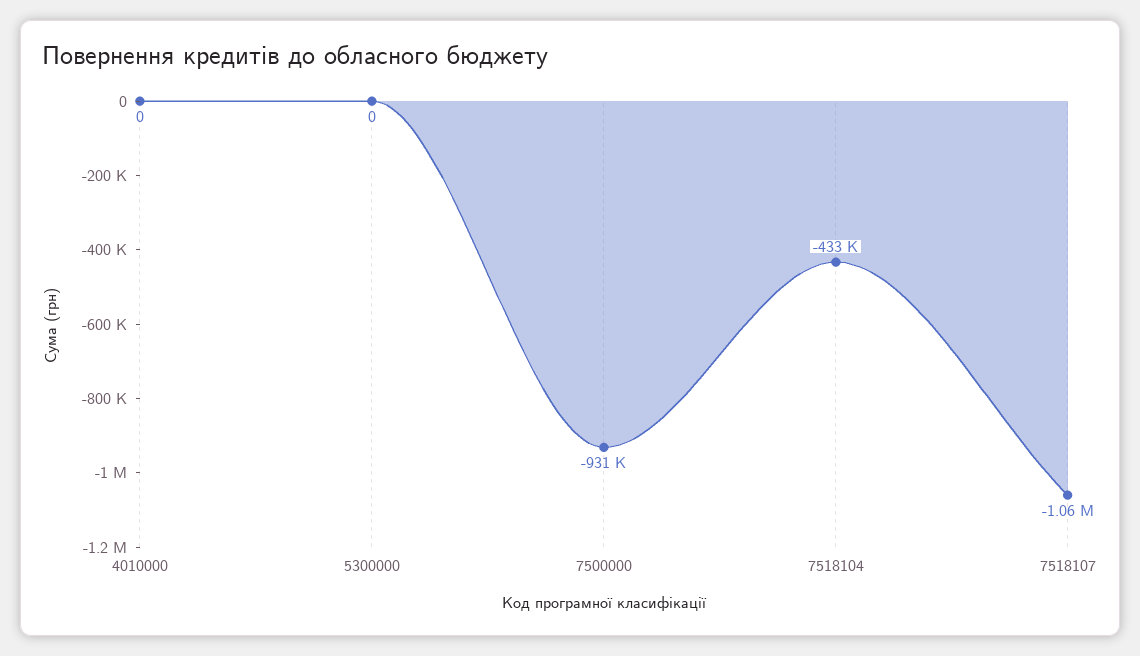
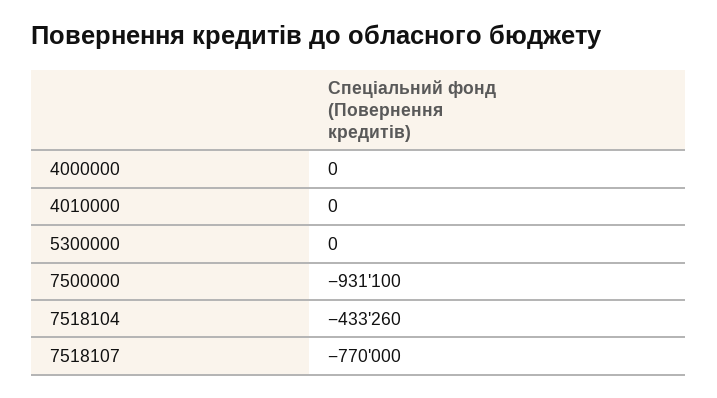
  {
    "4010000": 0,
    "5300000": 0,
    "7500000": -931100,
    "7518104": -433260,
-   "7518107": -1060000
+   "7518107": -770000,
+   "4000000": 0
  }

